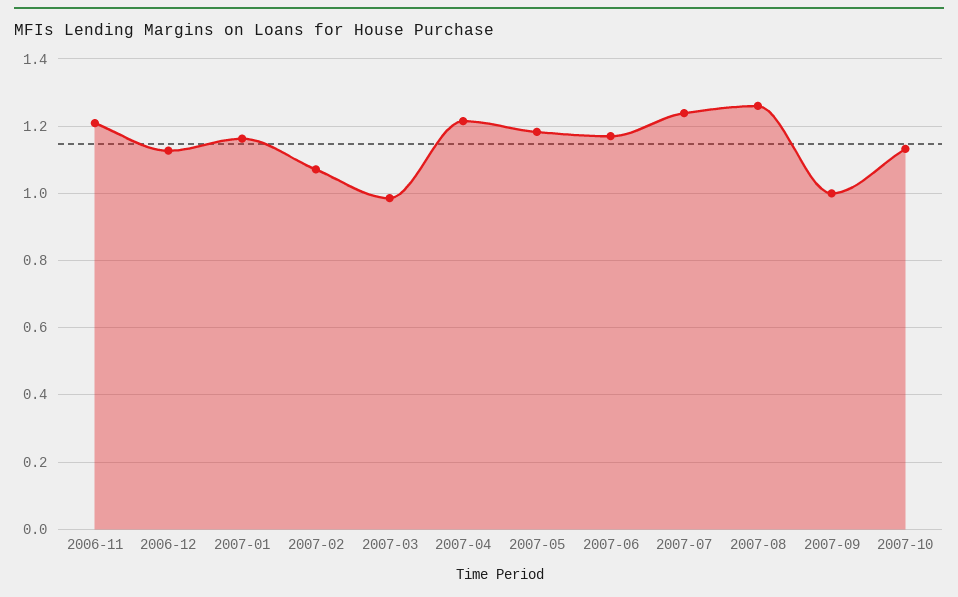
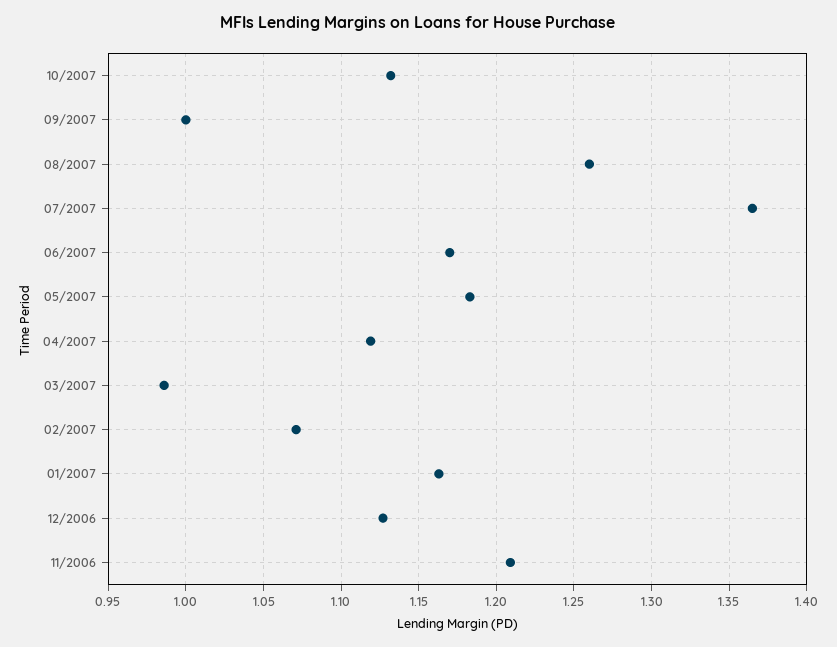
  {
    "2006-11": 1.21,
    "2006-12": 1.125,
    "2007-01": 1.165,
    "2007-02": 1.07,
    "2007-03": 0.985,
-   "2007-04": 1.22,
+   "2007-04": 1.12,
    "2007-05": 1.185,
    "2007-06": 1.17,
-   "2007-07": 1.24,
+   "2007-07": 1.365,
    "2007-08": 1.26,
    "2007-09": 1,
    "2007-10": 1.13
  }

